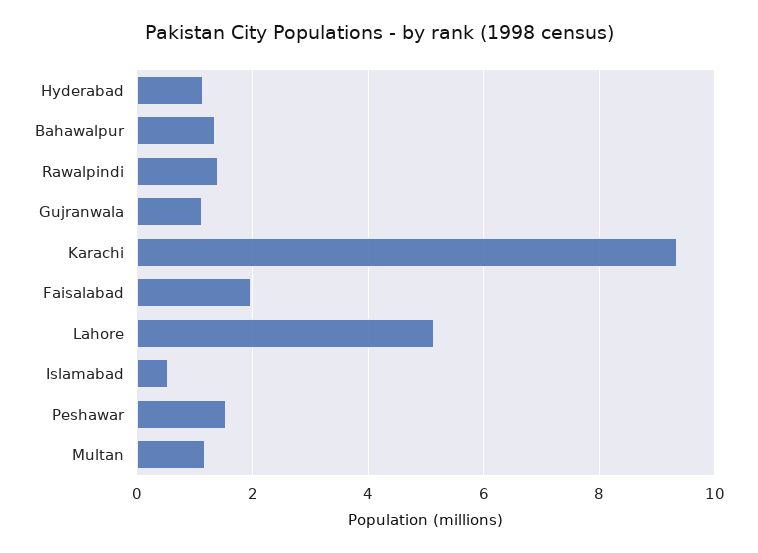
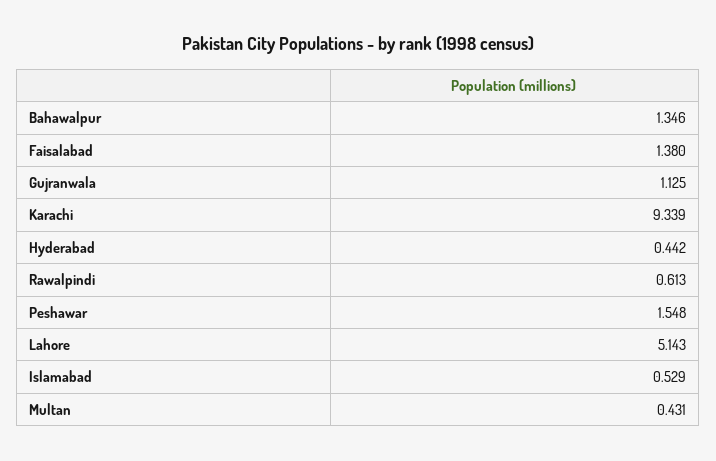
  {
-   "Hyderabad": 1.2,
+   "Hyderabad": 0.442,
    "Bahawalpur": 1.346,
-   "Rawalpindi": 1.4,
+   "Rawalpindi": 0.613,
    "Gujranwala": 1.125,
    "Karachi": 9.339,
-   "Faisalabad": 2,
+   "Faisalabad": 1.38,
    "Lahore": 5.143,
    "Islamabad": 0.529,
    "Peshawar": 1.548,
-   "Multan": 1.2
+   "Multan": 0.431
  }

